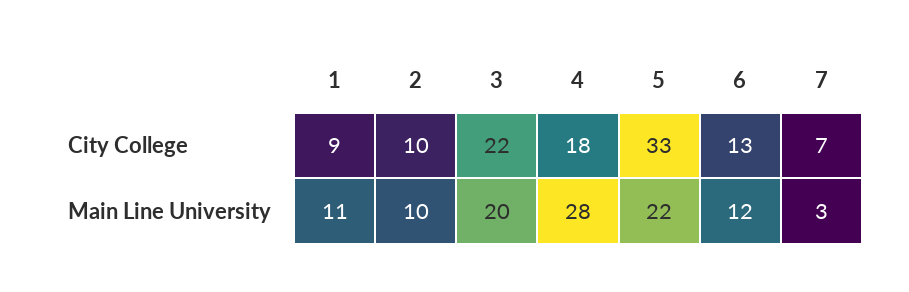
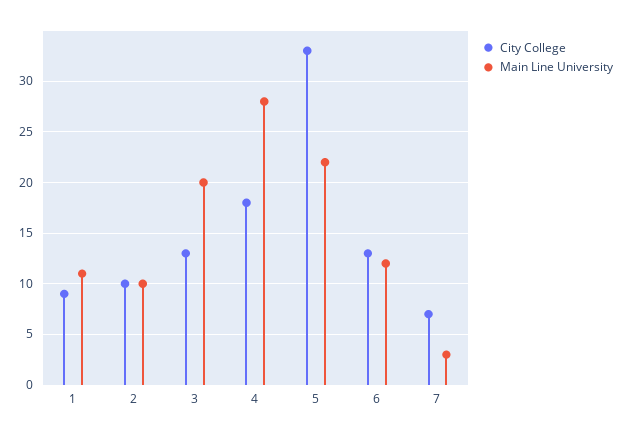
  {
    "City College": {
      "1": 9,
      "2": 10,
-     "3": 22,
+     "3": 13,
      "4": 18,
      "5": 33,
      "6": 13,
      "7": 7
    },
    "Main Line University": {
      "1": 11,
      "2": 10,
      "3": 20,
      "4": 28,
      "5": 22,
      "6": 12,
      "7": 3
    }
  }

